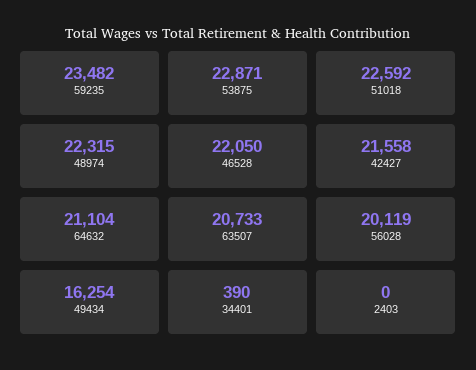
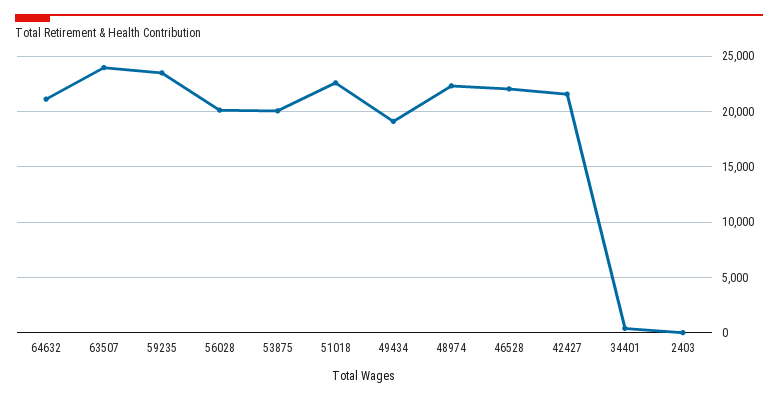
  {
    "59235": 23482,
-   "53875": 22871,
+   "53875": 20000,
    "51018": 22592,
    "48974": 22315,
    "46528": 22050,
    "42427": 21558,
    "64632": 21104,
-   "63507": 20733,
+   "63507": 24000,
    "56028": 20119,
-   "49434": 16254,
+   "49434": 19000,
    "34401": 390,
    "2403": 0
  }

